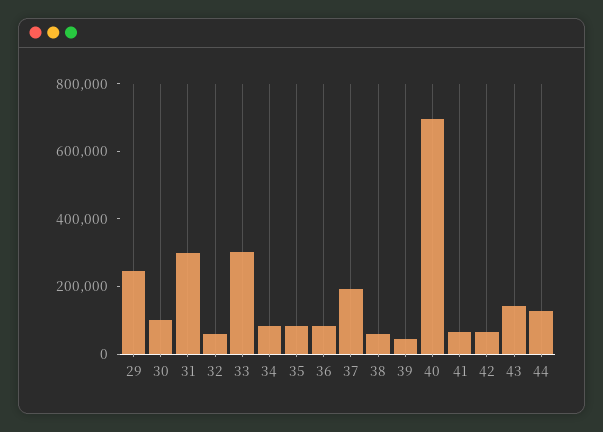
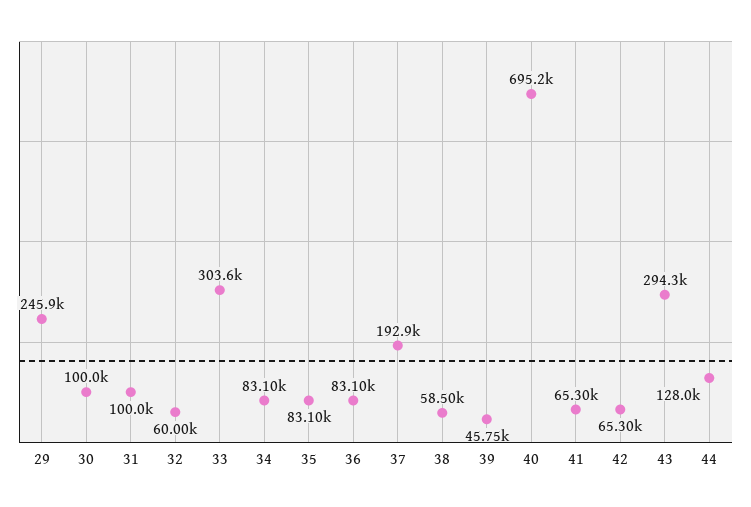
  {
    "29": 245900,
    "30": 100000,
-   "31": 300000,
+   "31": 100000,
    "32": 60000,
    "33": 303600,
    "34": 83100,
    "35": 83100,
    "36": 83100,
    "37": 192900,
    "38": 58500,
    "39": 45750,
    "40": 695200,
    "41": 65300,
    "42": 65300,
-   "43": 150000,
+   "43": 294300,
    "44": 128000
  }

